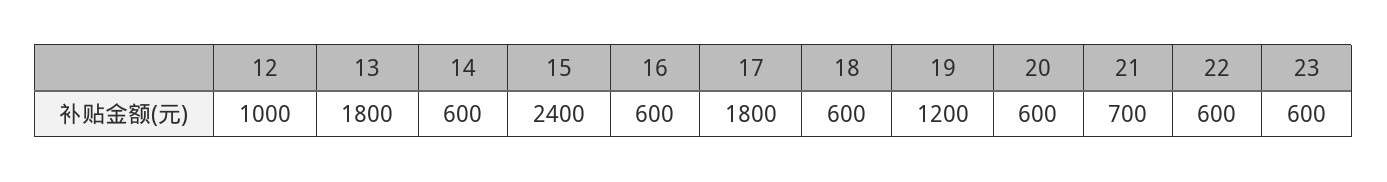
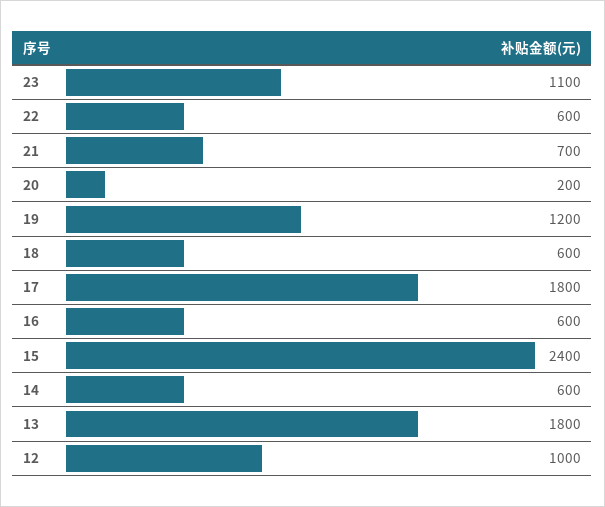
  {
    "12": 1000,
    "13": 1800,
    "14": 600,
    "15": 2400,
    "16": 600,
    "17": 1800,
    "18": 600,
    "19": 1200,
-   "20": 600,
+   "20": 200,
    "21": 700,
    "22": 600,
-   "23": 600
+   "23": 1100
  }

